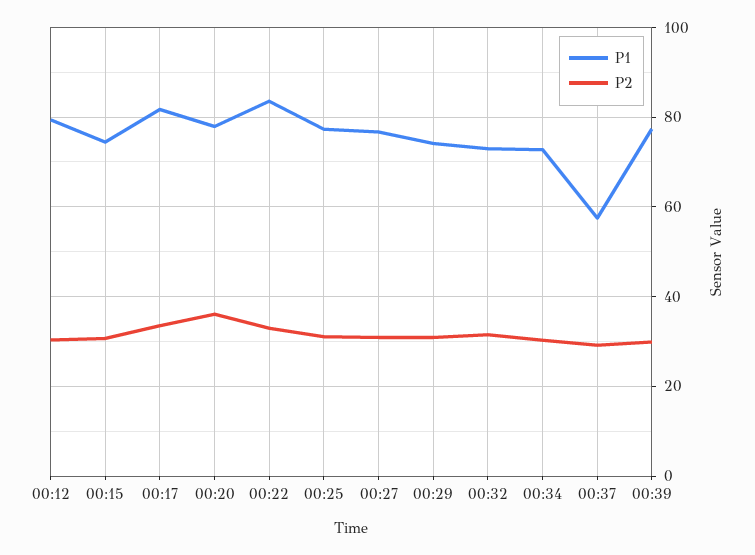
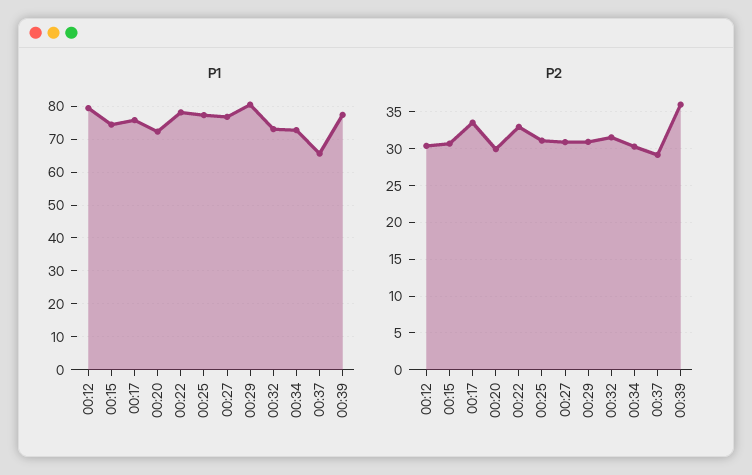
  {
    "P1": {
      "00:12": 80,
      "00:15": 74,
-     "00:17": 82,
+     "00:17": 76,
-     "00:20": 78,
+     "00:20": 72,
-     "00:22": 84,
+     "00:22": 78,
      "00:25": 78,
      "00:27": 76,
-     "00:29": 74,
+     "00:29": 80,
      "00:32": 74,
      "00:34": 72,
-     "00:37": 58,
+     "00:37": 66,
      "00:39": 78
    },
    "P2": {
      "00:12": 30,
      "00:15": 31,
      "00:17": 34,
-     "00:20": 36,
+     "00:20": 30,
      "00:22": 33,
      "00:25": 31,
      "00:27": 31,
      "00:29": 31,
      "00:32": 32,
      "00:34": 30,
      "00:37": 29,
-     "00:39": 30
+     "00:39": 36
    }
  }

